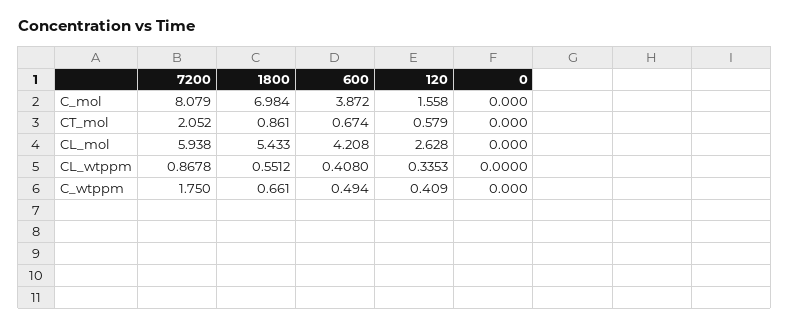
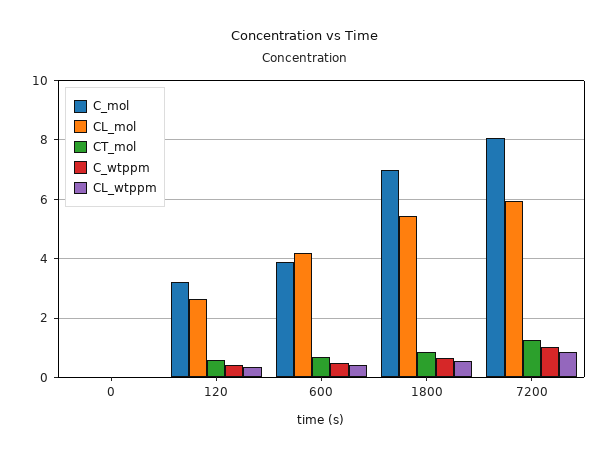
  {
    "C_mol": {
      "7200": 8.079,
      "1800": 6.984,
      "600": 3.872,
-     "120": 1.558,
+     "120": 3.25,
      "0": 0
    },
    "CT_mol": {
-     "7200": 2.052,
+     "7200": 1.25,
      "1800": 0.861,
      "600": 0.674,
      "120": 0.579,
      "0": 0
    },
    "CL_mol": {
      "7200": 5.938,
      "1800": 5.433,
      "600": 4.208,
      "120": 2.628,
      "0": 0
    },
    "CL_wtppm": {
      "7200": 0.8678,
      "1800": 0.5512,
      "600": 0.408,
      "120": 0.3353,
      "0": 0
    },
    "C_wtppm": {
-     "7200": 1.75,
+     "7200": 1,
      "1800": 0.661,
      "600": 0.494,
      "120": 0.409,
      "0": 0
    }
  }

